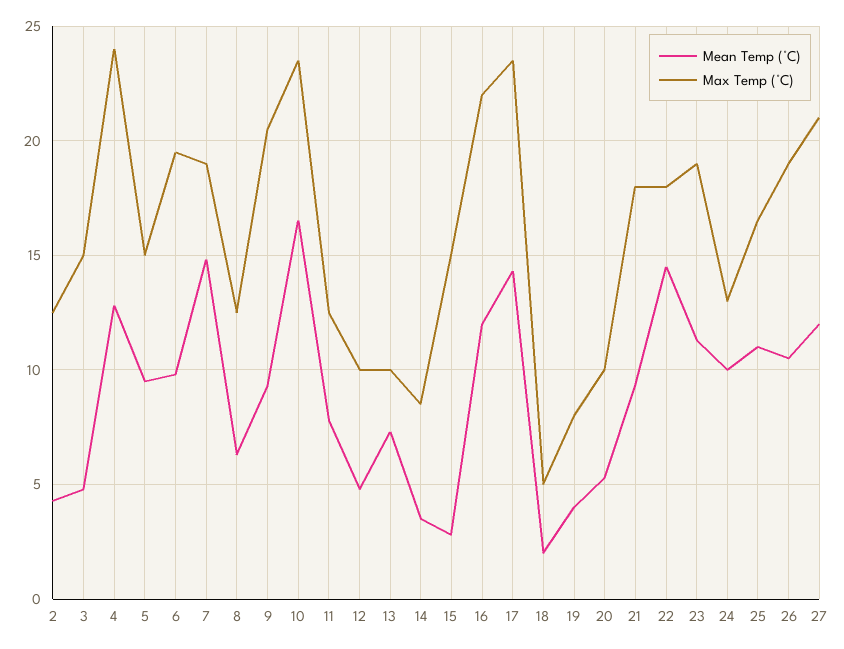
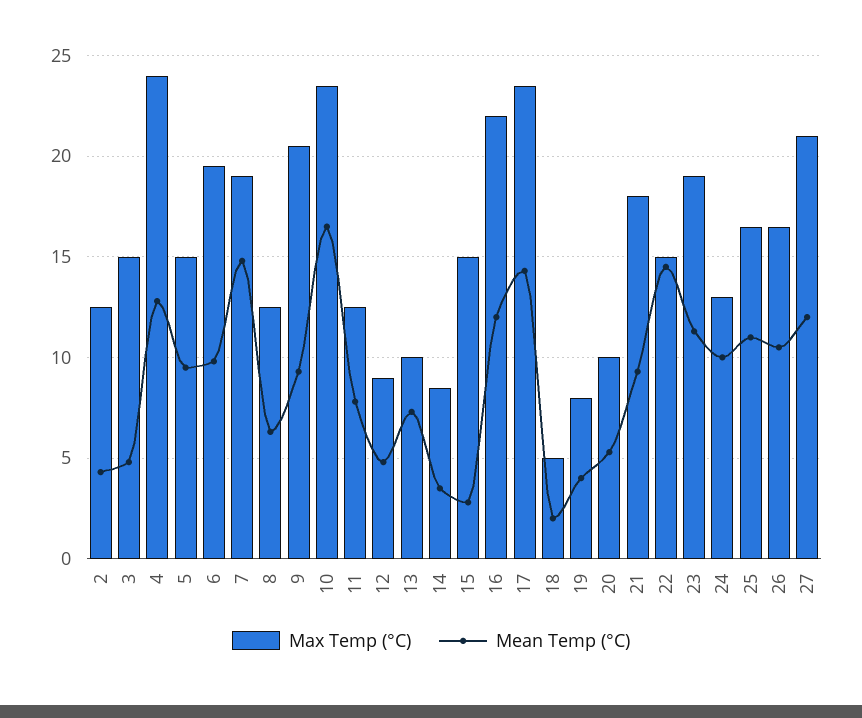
  {
    "Mean Temp (°C)": {
      "2": 4.5,
      "3": 5,
      "4": 13,
      "5": 9.5,
      "6": 10,
      "7": 15,
      "8": 6.5,
      "9": 9.5,
      "10": 16.5,
      "11": 8,
      "12": 5,
      "13": 7.5,
      "14": 3.5,
      "15": 3,
      "16": 12,
      "17": 14.5,
      "18": 2,
      "19": 4,
      "20": 5.5,
      "21": 9.5,
      "22": 14.5,
      "23": 11.5,
      "24": 10,
      "25": 11,
      "26": 10.5,
      "27": 12
    },
    "Max Temp (°C)": {
      "2": 12.5,
      "3": 15,
      "4": 24,
      "5": 15,
      "6": 19.5,
      "7": 19,
      "8": 12.5,
      "9": 20.5,
      "10": 23.5,
      "11": 12.5,
-     "12": 10,
+     "12": 9,
      "13": 10,
      "14": 8.5,
      "15": 15,
      "16": 22,
      "17": 23.5,
      "18": 5,
      "19": 8,
      "20": 10,
      "21": 18,
-     "22": 18,
+     "22": 15,
      "23": 19,
      "24": 13,
      "25": 16.5,
-     "26": 19,
+     "26": 16.5,
      "27": 21
    }
  }

